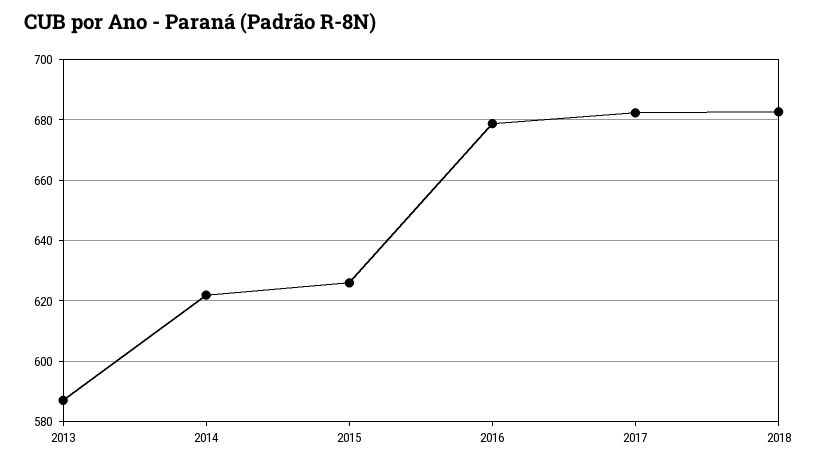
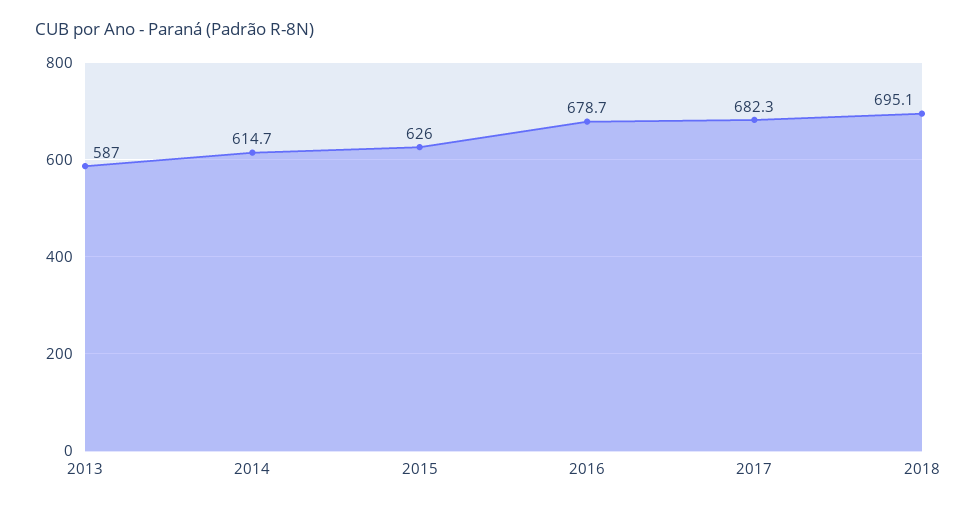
  {
    "2013": 587,
-   "2014": 622,
+   "2014": 614.7,
    "2015": 626,
    "2016": 678.7,
    "2017": 682.3,
-   "2018": 682
+   "2018": 695.1
  }

